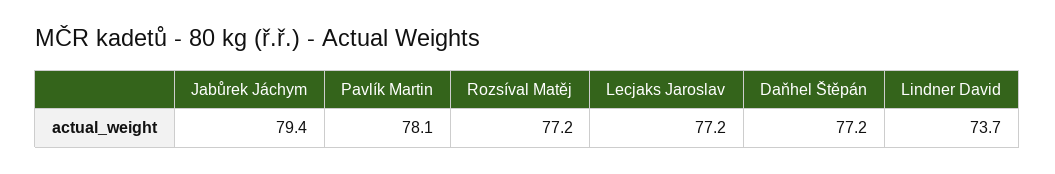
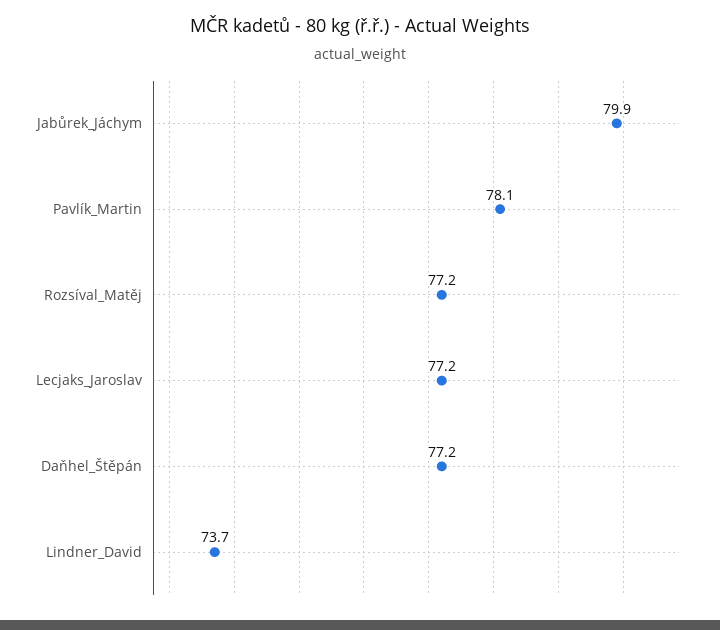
  {
-   "Jabůrek Jáchym": 79.4,
+   "Jabůrek Jáchym": 79.9,
    "Pavlík Martin": 78.1,
    "Rozsíval Matěj": 77.2,
    "Lecjaks Jaroslav": 77.2,
    "Daňhel Štěpán": 77.2,
    "Lindner David": 73.7
  }

